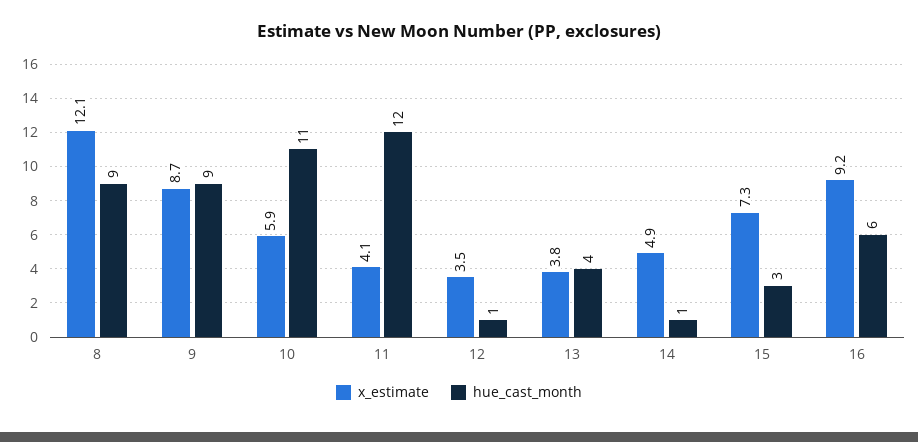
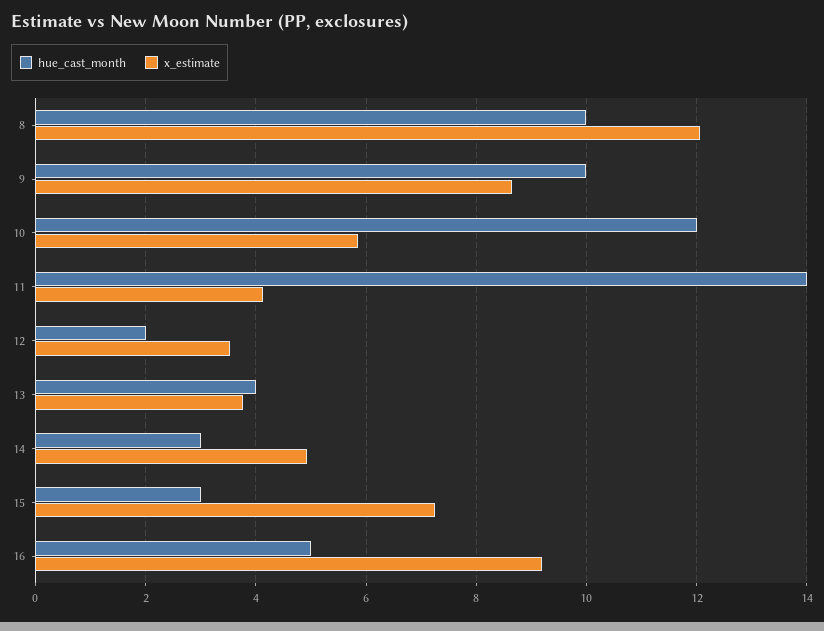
  {
    "x_estimate": {
      "8": 12.1,
      "9": 8.7,
      "10": 5.9,
      "11": 4.1,
      "12": 3.5,
      "13": 3.8,
      "14": 4.9,
      "15": 7.3,
      "16": 9.2
    },
    "hue_cast_month": {
-     "8": 9,
+     "8": 10,
-     "9": 9,
+     "9": 10,
-     "10": 11,
+     "10": 12,
-     "11": 12,
+     "11": 14,
-     "12": 1,
+     "12": 2,
      "13": 4,
-     "14": 1,
+     "14": 3,
      "15": 3,
-     "16": 6
+     "16": 5
    }
  }

